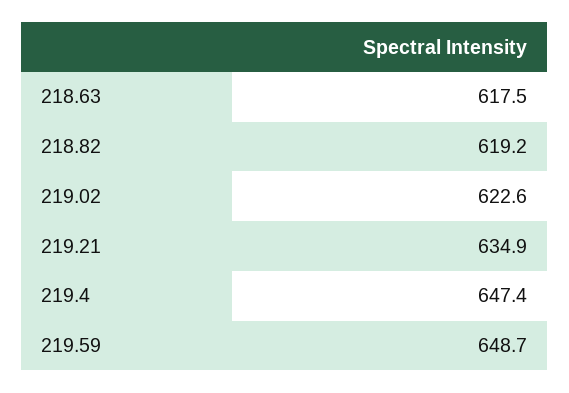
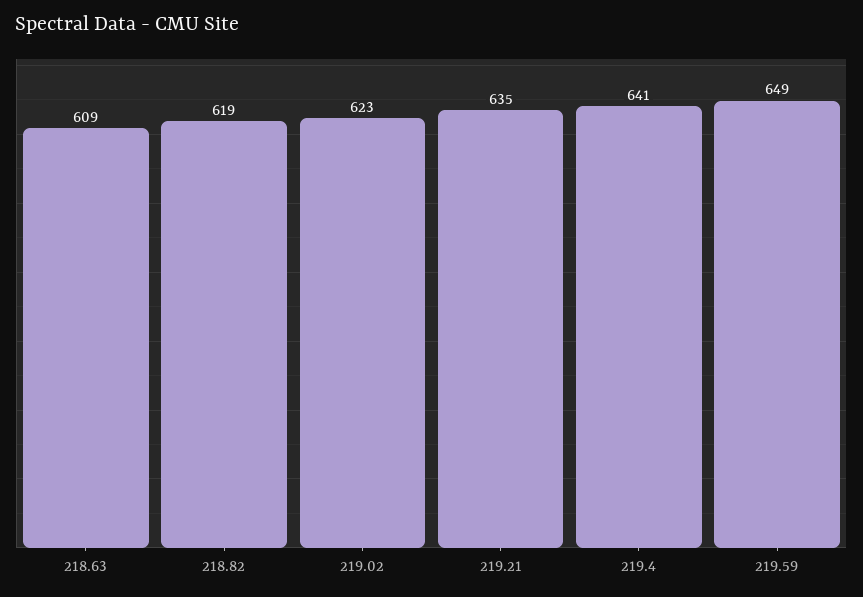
  {
-   "218.63": 617.5,
+   "218.63": 609,
    "218.82": 619.2,
    "219.02": 622.6,
    "219.21": 634.9,
-   "219.4": 647.4,
+   "219.4": 641,
    "219.59": 648.7
  }

